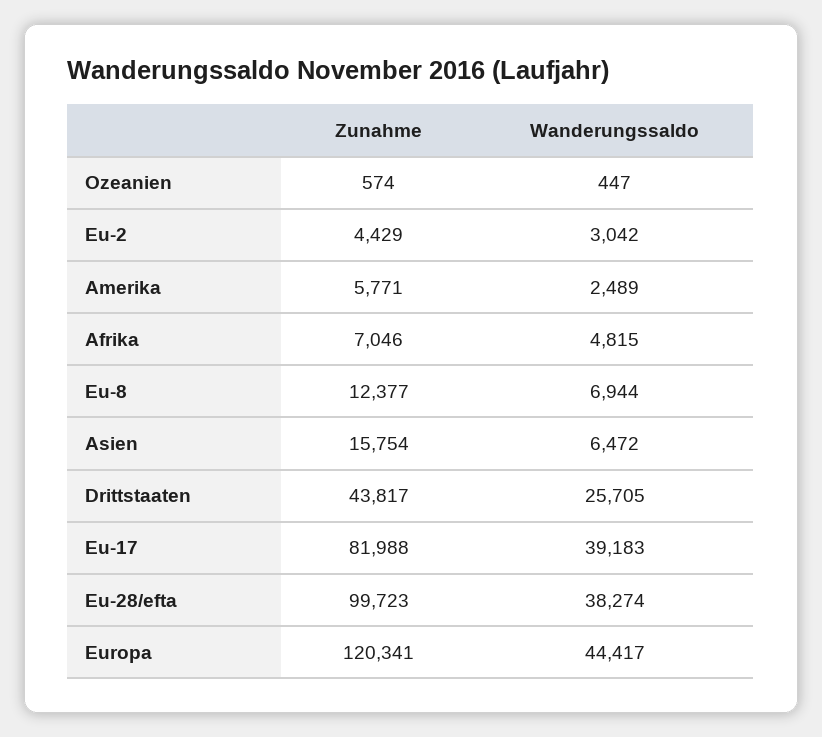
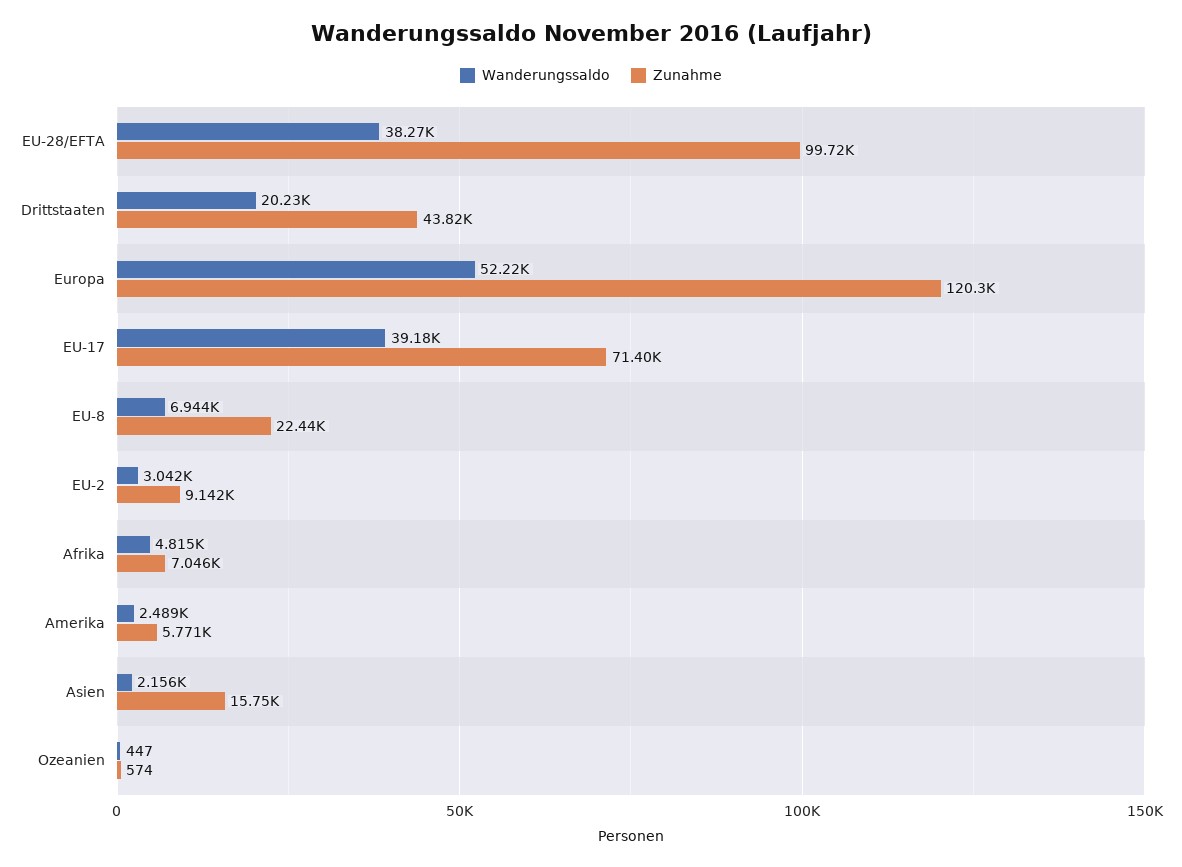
  {
    "Zunahme": {
      "Ozeanien": 574,
-     "Eu-2": 4429,
+     "Eu-2": 9142,
      "Amerika": 5771,
      "Afrika": 7046,
-     "Eu-8": 12377,
+     "Eu-8": 22440,
      "Asien": 15754,
      "Drittstaaten": 43817,
-     "Eu-17": 81988,
+     "Eu-17": 71400,
      "Eu-28/efta": 99723,
      "Europa": 120341
    },
    "Wanderungssaldo": {
      "Ozeanien": 447,
      "Eu-2": 3042,
      "Amerika": 2489,
      "Afrika": 4815,
      "Eu-8": 6944,
-     "Asien": 6472,
+     "Asien": 2156,
-     "Drittstaaten": 25705,
+     "Drittstaaten": 20230,
      "Eu-17": 39183,
      "Eu-28/efta": 38274,
-     "Europa": 44417
+     "Europa": 52220
    }
  }

